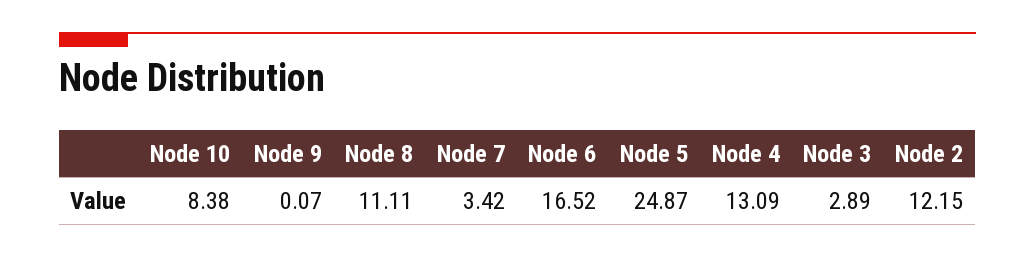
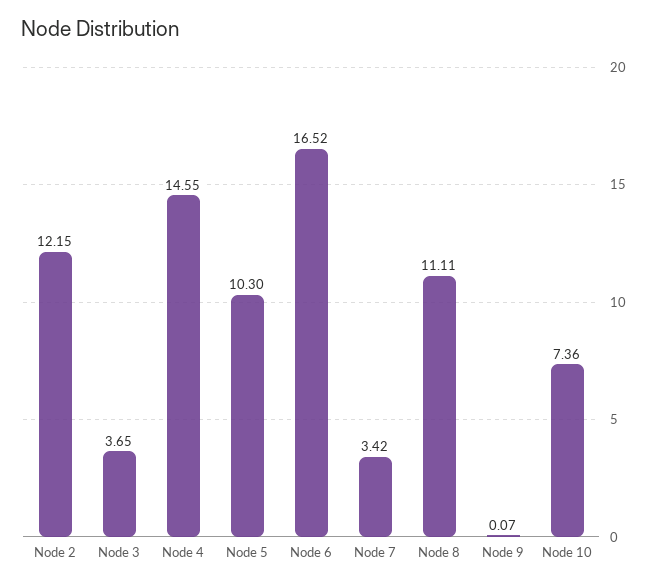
  {
-   "Node 10": 8.38,
+   "Node 10": 7.36,
    "Node 9": 0.07,
    "Node 8": 11.11,
    "Node 7": 3.42,
    "Node 6": 16.52,
-   "Node 5": 24.87,
+   "Node 5": 10.3,
-   "Node 4": 13.09,
+   "Node 4": 14.55,
-   "Node 3": 2.89,
+   "Node 3": 3.65,
    "Node 2": 12.15
  }

